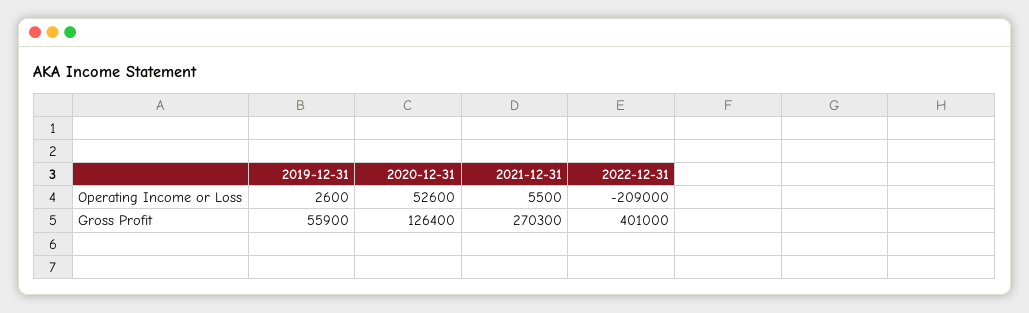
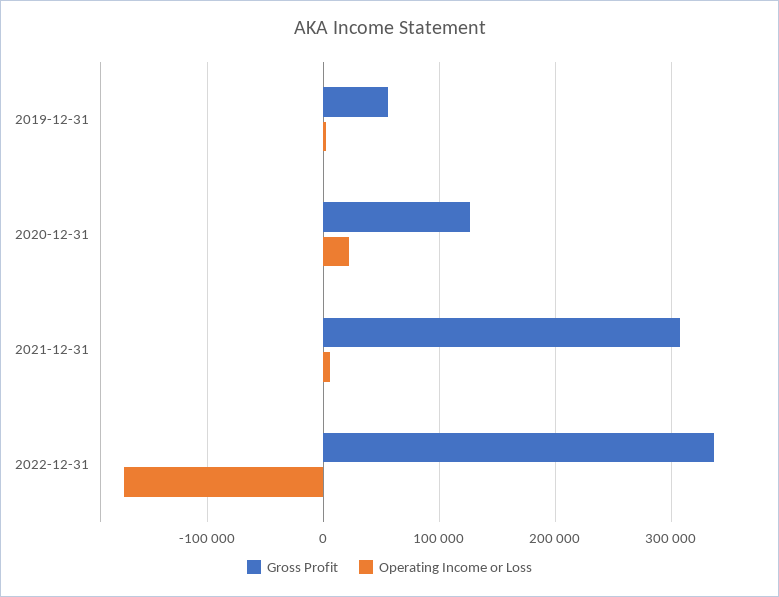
  {
    "Operating Income or Loss": {
      "2019-12-31": 2600,
-     "2020-12-31": 52600,
+     "2020-12-31": 20000,
      "2021-12-31": 5500,
-     "2022-12-31": -209000
+     "2022-12-31": -170000
    },
    "Gross Profit": {
      "2019-12-31": 55900,
      "2020-12-31": 126400,
-     "2021-12-31": 270300,
+     "2021-12-31": 310000,
-     "2022-12-31": 401000
+     "2022-12-31": 340000
    }
  }

